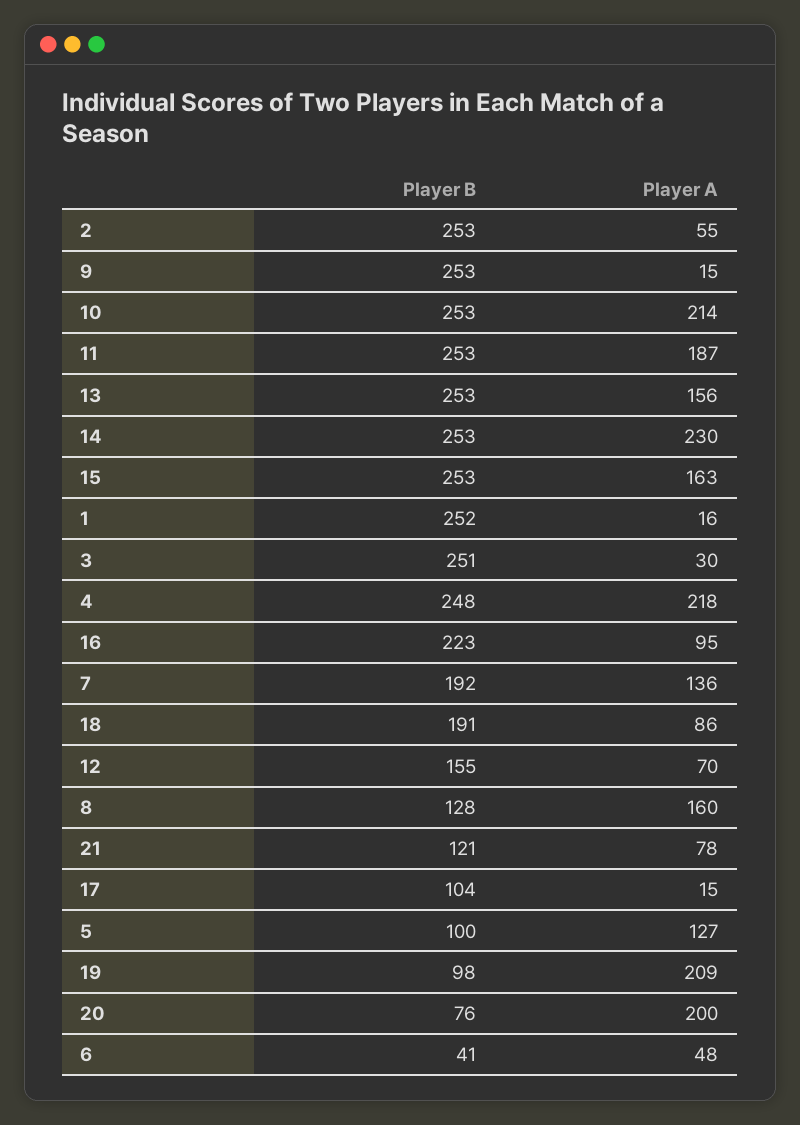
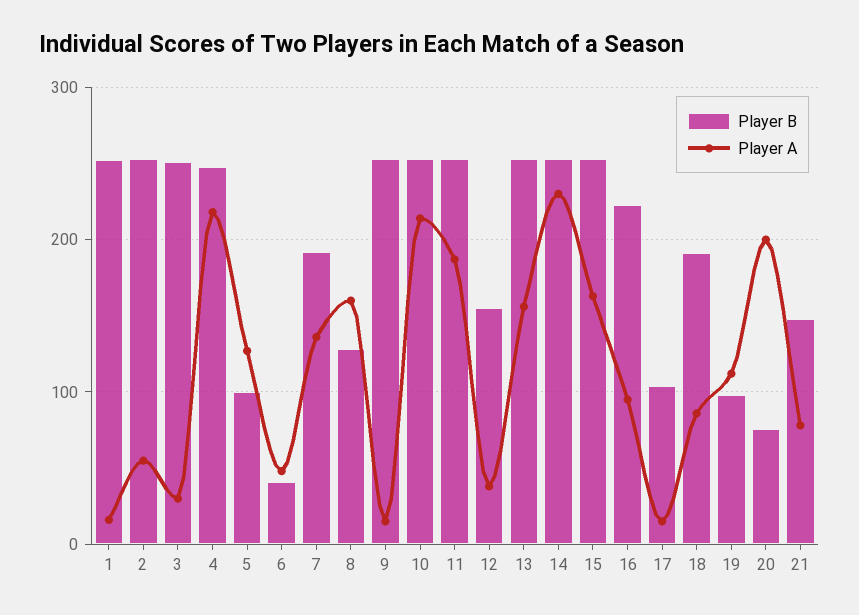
  {
    "Player B": {
      "2": 253,
      "9": 253,
      "10": 253,
      "11": 253,
      "13": 253,
      "14": 253,
      "15": 253,
      "1": 252,
      "3": 251,
      "4": 248,
      "16": 223,
      "7": 192,
      "18": 191,
      "12": 155,
      "8": 128,
-     "21": 121,
+     "21": 150,
      "17": 104,
      "5": 100,
      "19": 98,
      "20": 76,
      "6": 41
    },
    "Player A": {
      "2": 55,
      "9": 15,
      "10": 214,
      "11": 187,
      "13": 156,
      "14": 230,
      "15": 163,
      "1": 16,
      "3": 30,
      "4": 218,
      "16": 95,
      "7": 136,
      "18": 86,
-     "12": 70,
+     "12": 40,
      "8": 160,
      "21": 78,
      "17": 15,
      "5": 127,
-     "19": 209,
+     "19": 110,
      "20": 200,
      "6": 48
    }
  }

